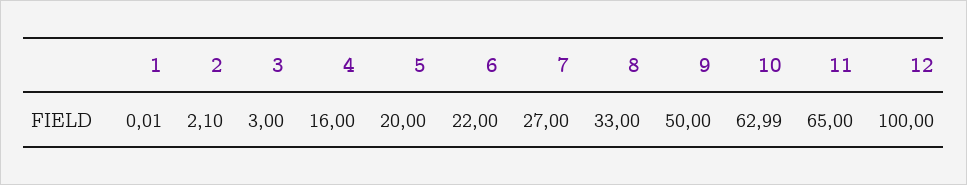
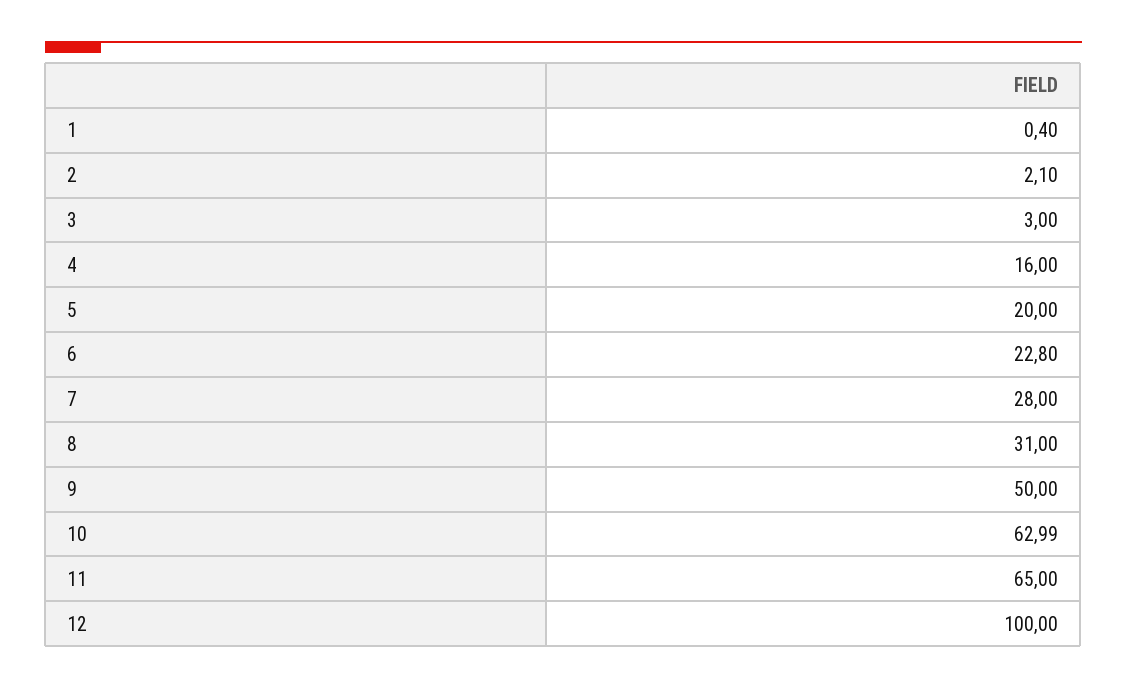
  {
-   "1": 0.01,
+   "1": 0.4,
    "2": 2.1,
    "3": 3,
    "4": 16,
    "5": 20,
-   "6": 22,
+   "6": 22.8,
-   "7": 27,
+   "7": 28,
-   "8": 33,
+   "8": 31,
    "9": 50,
    "10": 62.99,
    "11": 65,
    "12": 100
  }

